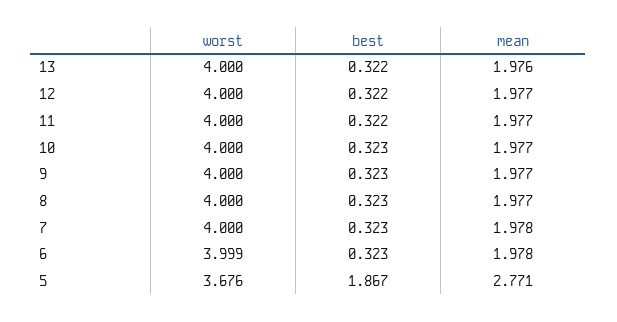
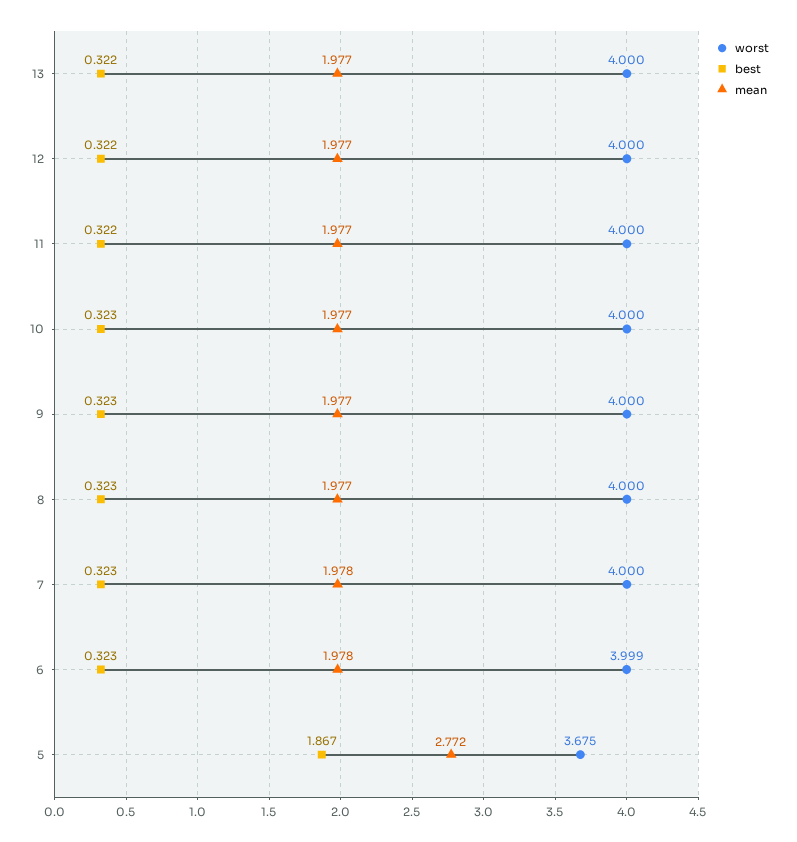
  {
    "worst": {
      "13": 4,
      "12": 4,
      "11": 4,
      "10": 4,
      "9": 4,
      "8": 4,
      "7": 4,
      "6": 3.999,
-     "5": 3.676
+     "5": 3.675
    },
    "best": {
      "13": 0.322,
      "12": 0.322,
      "11": 0.322,
      "10": 0.323,
      "9": 0.323,
      "8": 0.323,
      "7": 0.323,
      "6": 0.323,
      "5": 1.867
    },
    "mean": {
-     "13": 1.976,
+     "13": 1.977,
      "12": 1.977,
      "11": 1.977,
      "10": 1.977,
      "9": 1.977,
      "8": 1.977,
      "7": 1.978,
      "6": 1.978,
-     "5": 2.771
+     "5": 2.772
    }
  }

